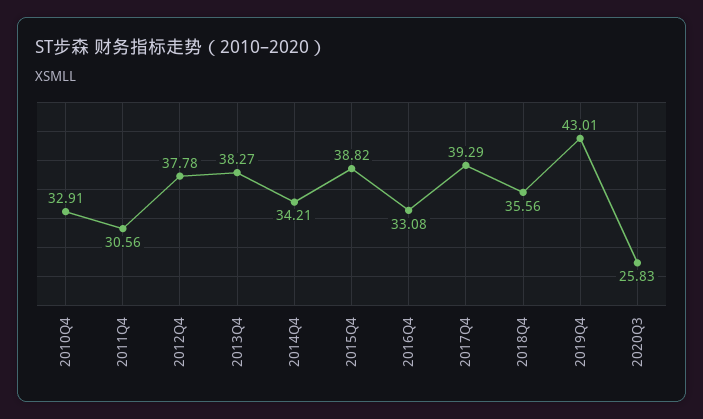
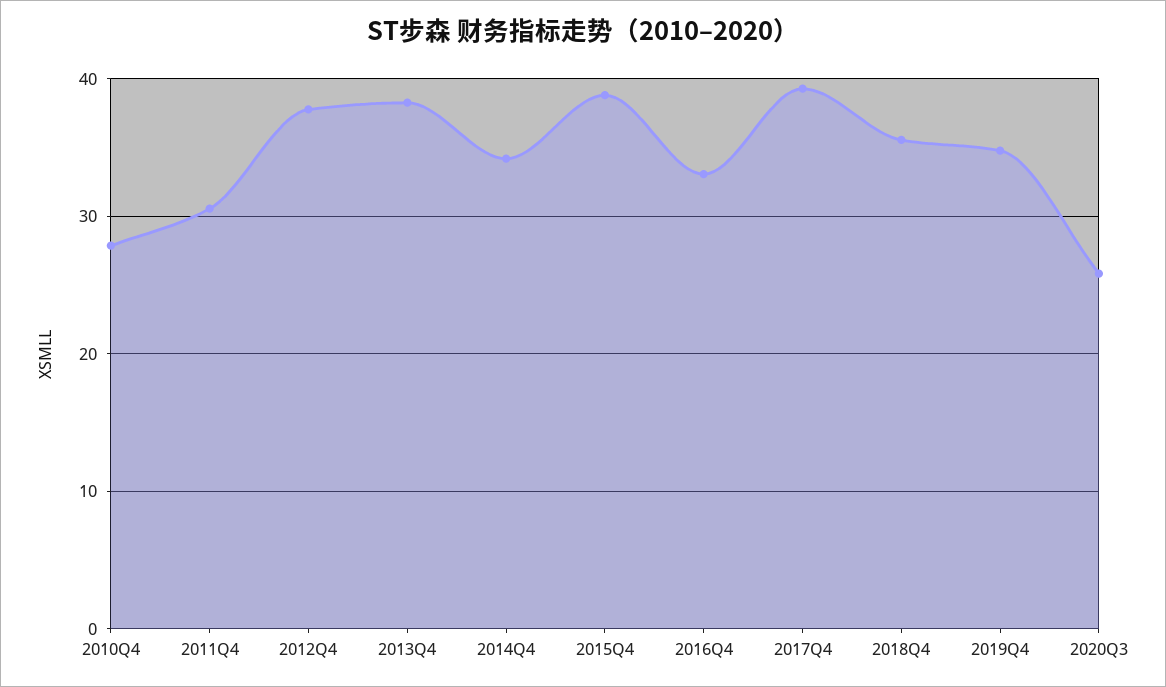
  {
-   "2010Q4": 32.91,
+   "2010Q4": 28,
    "2011Q4": 30.56,
    "2012Q4": 37.78,
    "2013Q4": 38.27,
    "2014Q4": 34.21,
    "2015Q4": 38.82,
    "2016Q4": 33.08,
    "2017Q4": 39.29,
    "2018Q4": 35.56,
-   "2019Q4": 43.01,
+   "2019Q4": 35,
    "2020Q3": 25.83
  }

